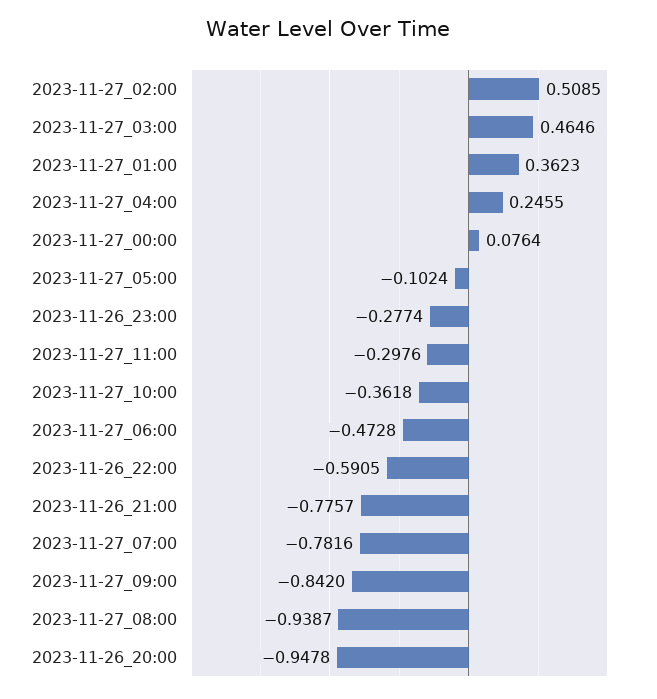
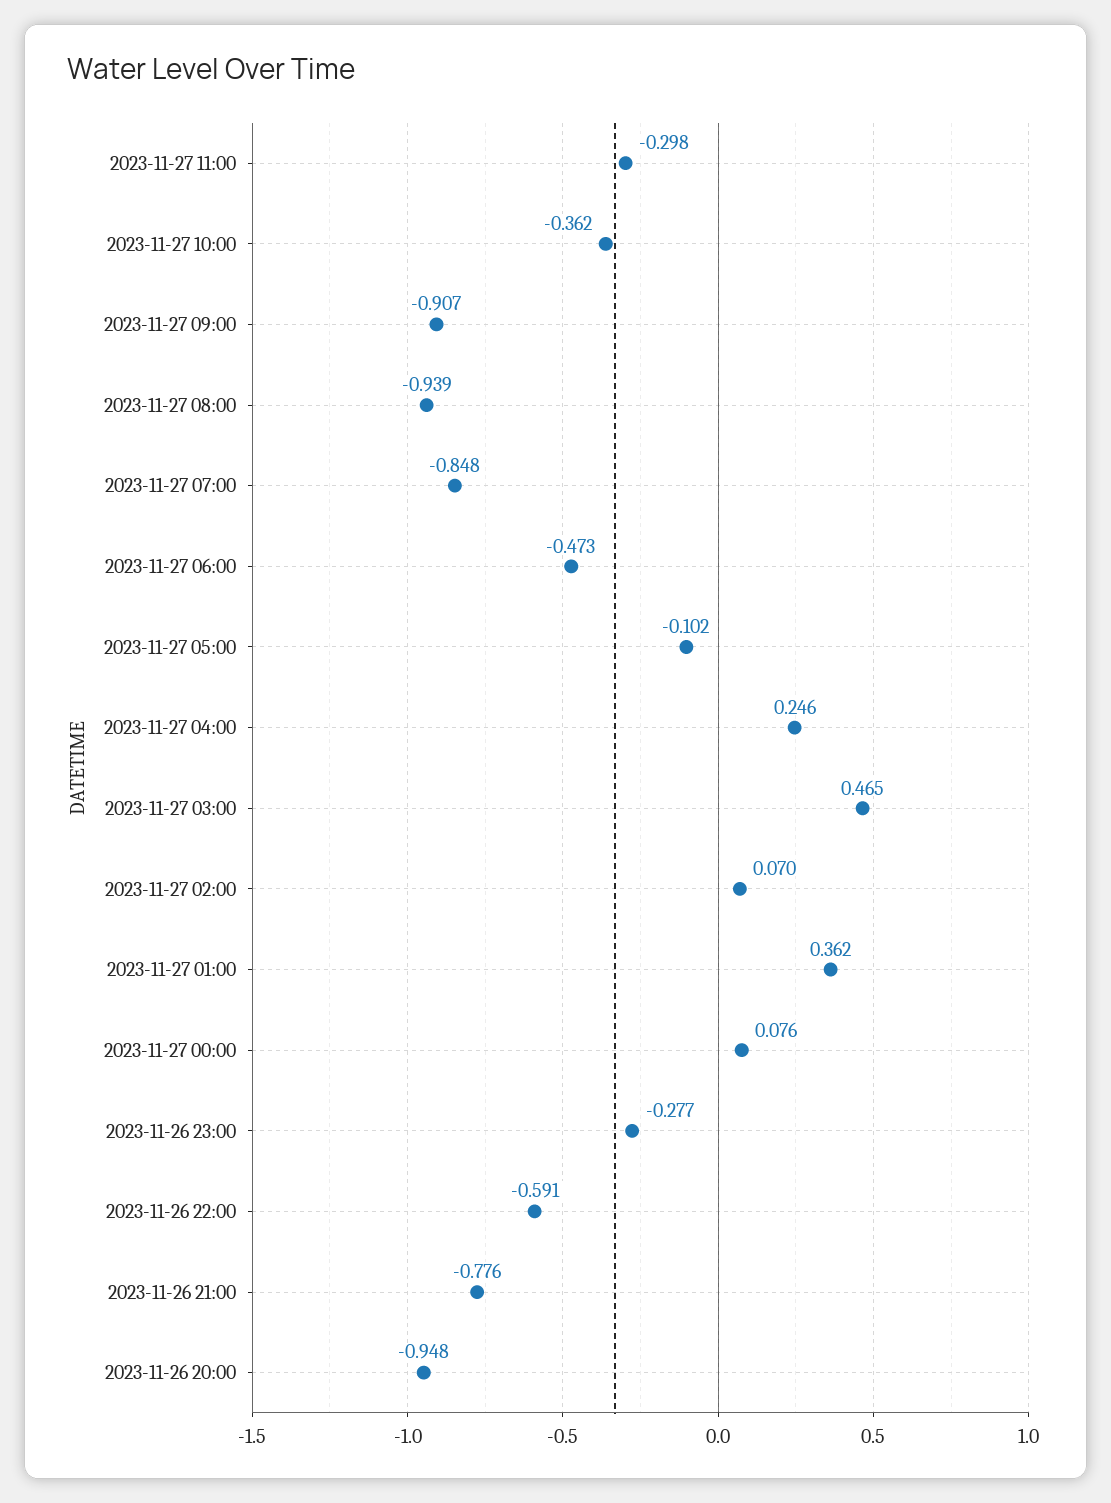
  {
-   "2023-11-27_02:00": 0.5085,
+   "2023-11-27_02:00": 0.07,
    "2023-11-27_03:00": 0.4646,
    "2023-11-27_01:00": 0.3623,
    "2023-11-27_04:00": 0.2455,
    "2023-11-27_00:00": 0.0764,
    "2023-11-27_05:00": -0.1024,
    "2023-11-26_23:00": -0.2774,
    "2023-11-27_11:00": -0.2976,
    "2023-11-27_10:00": -0.3618,
    "2023-11-27_06:00": -0.4728,
    "2023-11-26_22:00": -0.5905,
    "2023-11-26_21:00": -0.7757,
-   "2023-11-27_07:00": -0.7816,
+   "2023-11-27_07:00": -0.848,
-   "2023-11-27_09:00": -0.842,
+   "2023-11-27_09:00": -0.907,
    "2023-11-27_08:00": -0.9387,
    "2023-11-26_20:00": -0.9478
  }

